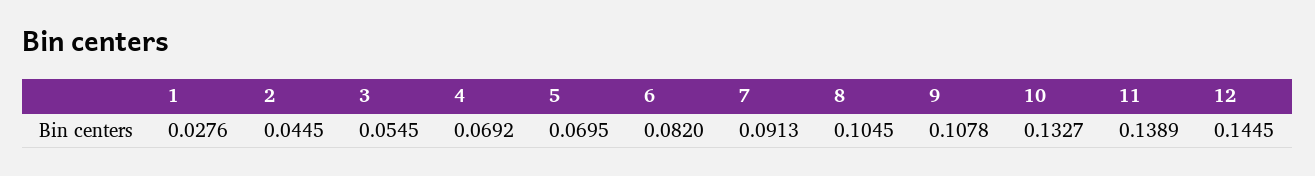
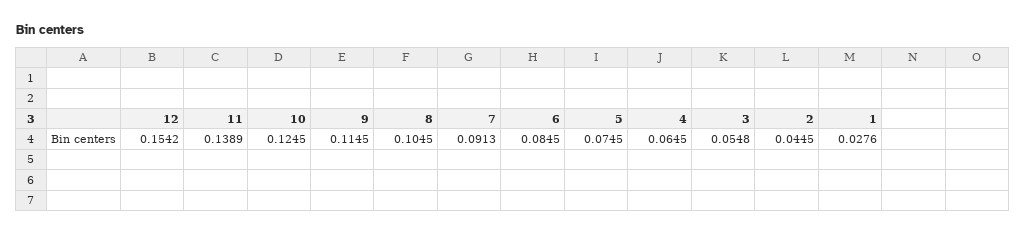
  {
    "1": 0.0276,
    "2": 0.0445,
-   "3": 0.0545,
+   "3": 0.0548,
-   "4": 0.0692,
+   "4": 0.0645,
-   "5": 0.0695,
+   "5": 0.0745,
-   "6": 0.082,
+   "6": 0.0845,
    "7": 0.0913,
    "8": 0.1045,
-   "9": 0.1078,
+   "9": 0.1145,
-   "10": 0.1327,
+   "10": 0.1245,
    "11": 0.1389,
-   "12": 0.1445
+   "12": 0.1542
  }

